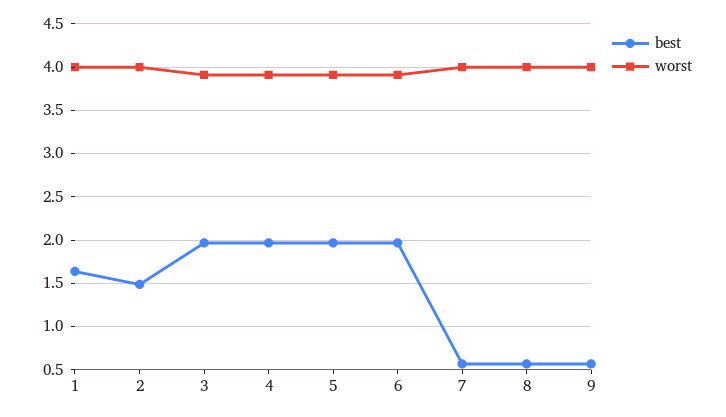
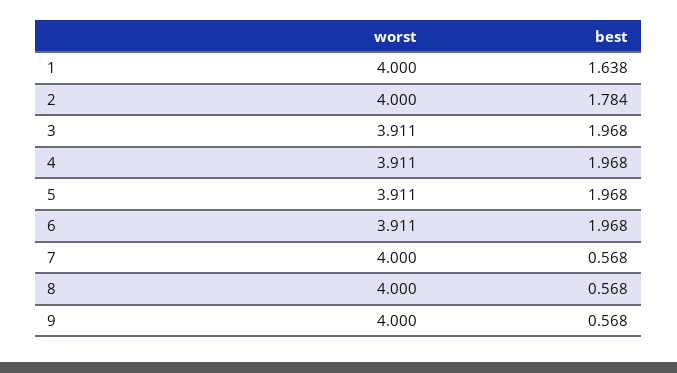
  {
    "best": {
      "1": 1.638,
-     "2": 1.5,
+     "2": 1.784,
      "3": 1.968,
      "4": 1.968,
      "5": 1.968,
      "6": 1.968,
      "7": 0.568,
      "8": 0.568,
      "9": 0.568
    },
    "worst": {
      "1": 4,
      "2": 4,
      "3": 3.911,
      "4": 3.911,
      "5": 3.911,
      "6": 3.911,
      "7": 4,
      "8": 4,
      "9": 4
    }
  }

